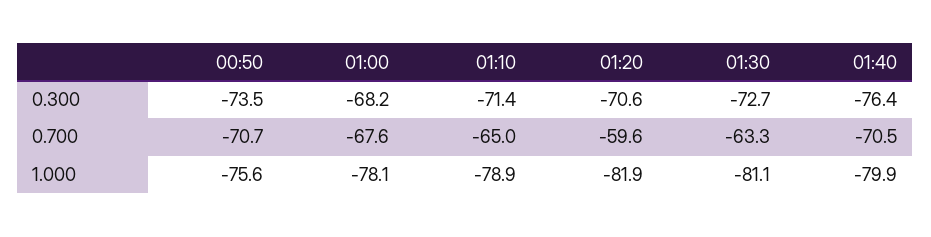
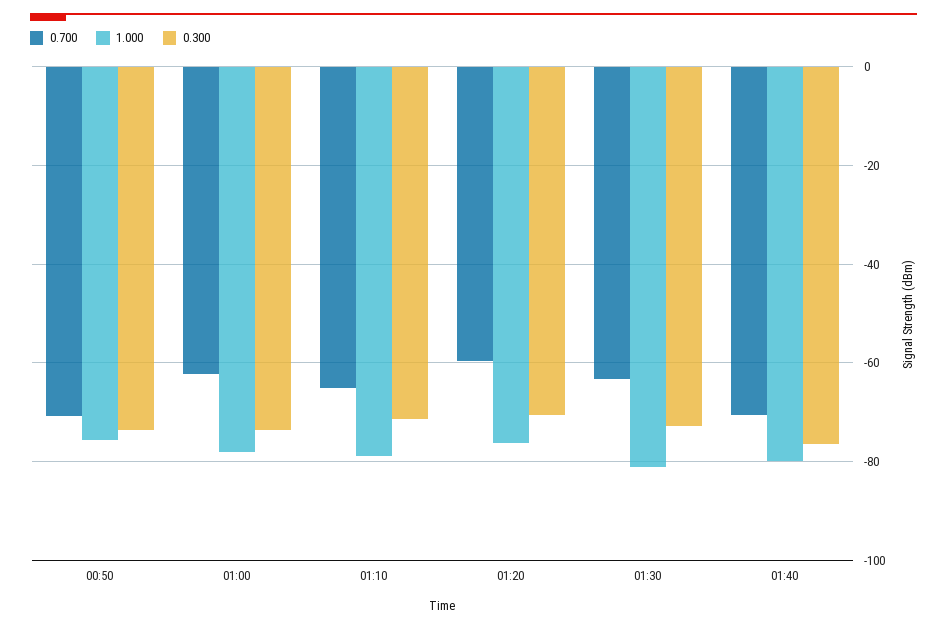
  {
    "0.300": {
      "00:50": -73.5,
-     "01:00": -68.2,
+     "01:00": -74,
      "01:10": -71.4,
      "01:20": -70.6,
      "01:30": -72.7,
      "01:40": -76.4
    },
    "0.700": {
      "00:50": -70.7,
-     "01:00": -67.6,
+     "01:00": -62,
      "01:10": -65,
      "01:20": -59.6,
      "01:30": -63.3,
      "01:40": -70.5
    },
    "1.000": {
      "00:50": -75.6,
      "01:00": -78.1,
      "01:10": -78.9,
-     "01:20": -81.9,
+     "01:20": -76,
      "01:30": -81.1,
      "01:40": -79.9
    }
  }

